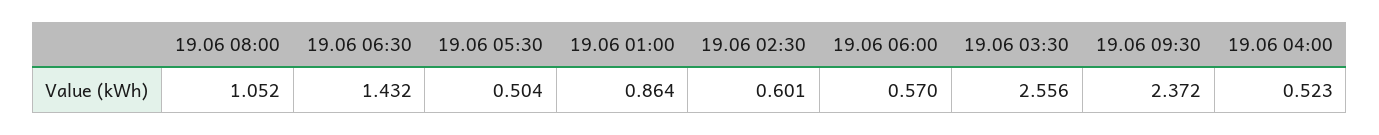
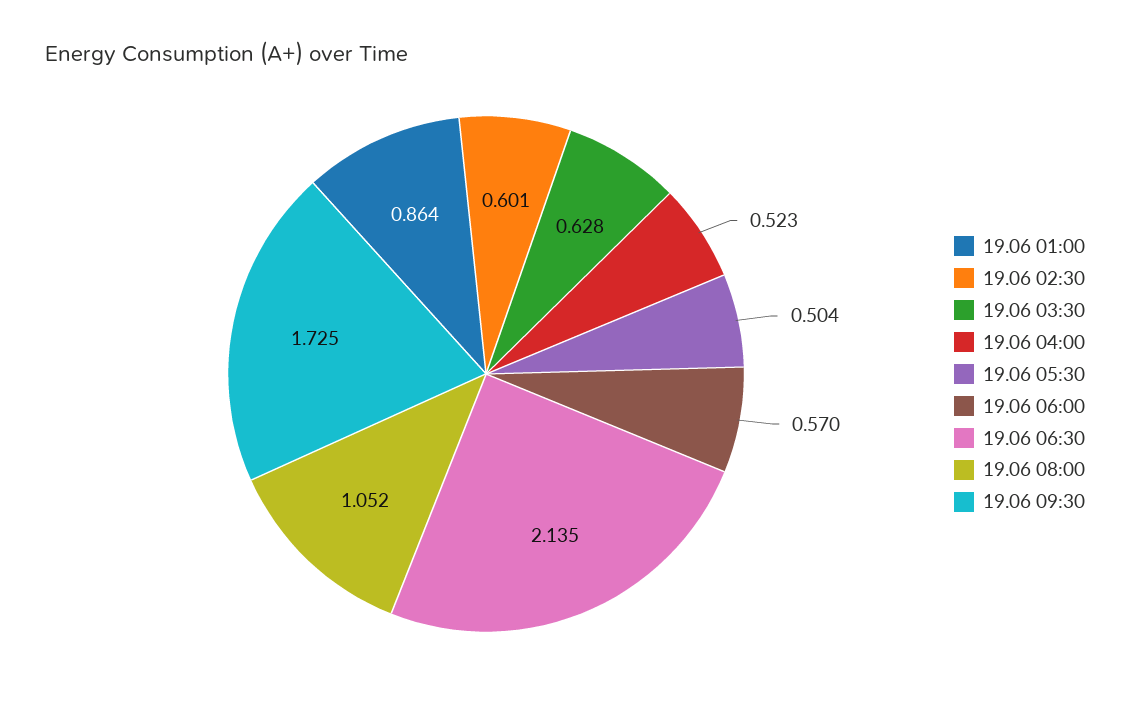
  {
    "19.06 08:00": 1.052,
-   "19.06 06:30": 1.432,
+   "19.06 06:30": 2.135,
    "19.06 05:30": 0.504,
    "19.06 01:00": 0.864,
    "19.06 02:30": 0.601,
    "19.06 06:00": 0.57,
-   "19.06 03:30": 2.556,
+   "19.06 03:30": 0.628,
-   "19.06 09:30": 2.372,
+   "19.06 09:30": 1.725,
    "19.06 04:00": 0.523
  }

